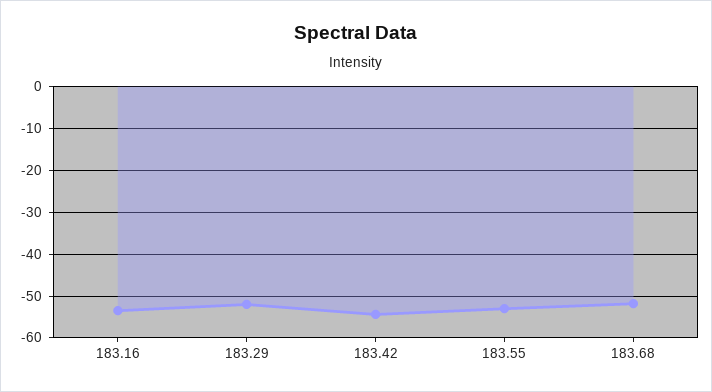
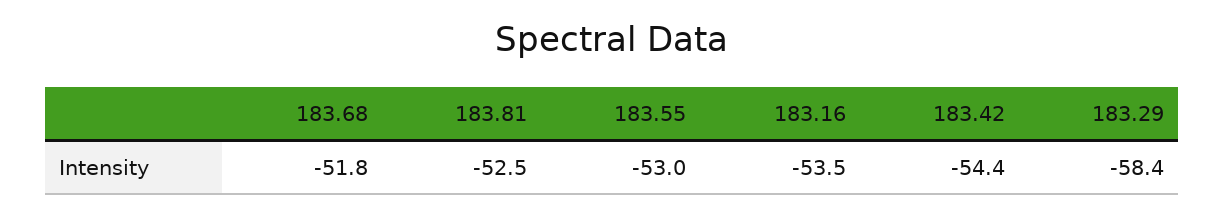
  {
    "183.16": -53.5,
-   "183.29": -52,
+   "183.29": -58.4,
    "183.42": -54.4,
    "183.55": -53,
-   "183.68": -51.8
+   "183.68": -51.8,
+   "183.81": -52.5
  }

